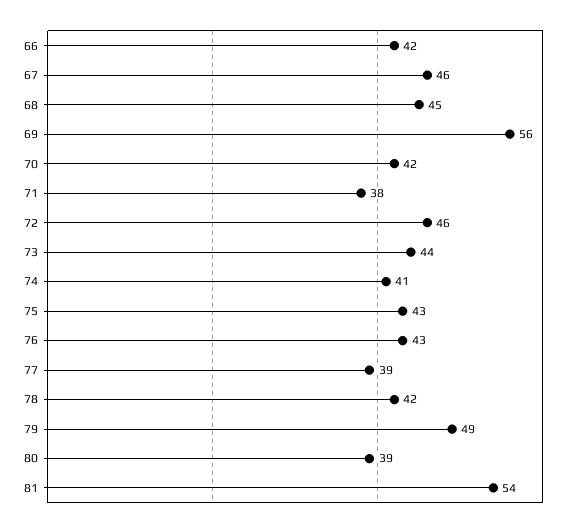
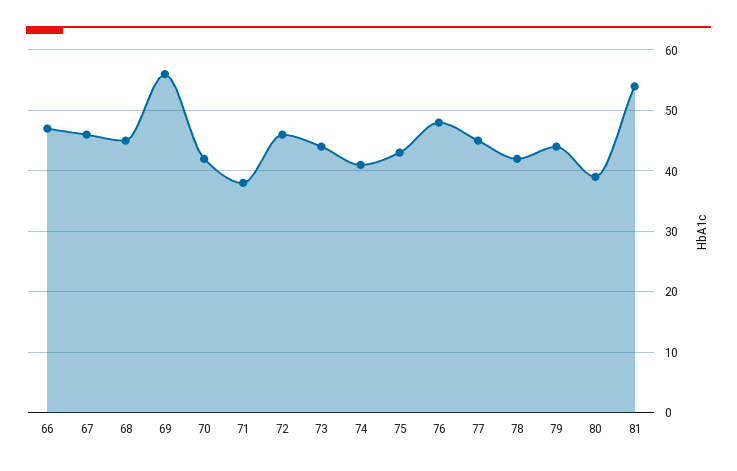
  {
-   "66": 42,
+   "66": 47,
    "67": 46,
    "68": 45,
    "69": 56,
    "70": 42,
    "71": 38,
    "72": 46,
    "73": 44,
    "74": 41,
    "75": 43,
-   "76": 43,
+   "76": 48,
-   "77": 39,
+   "77": 45,
    "78": 42,
-   "79": 49,
+   "79": 44,
    "80": 39,
    "81": 54
  }

